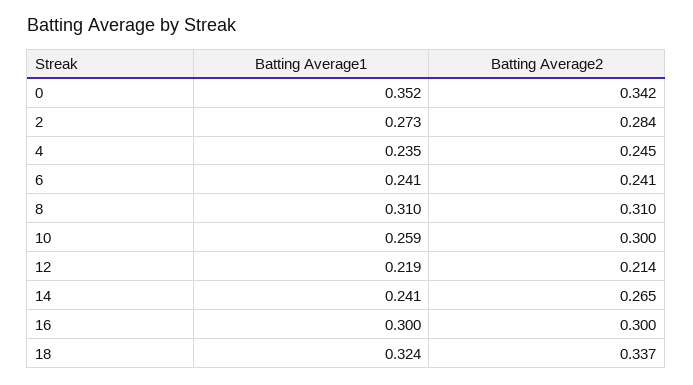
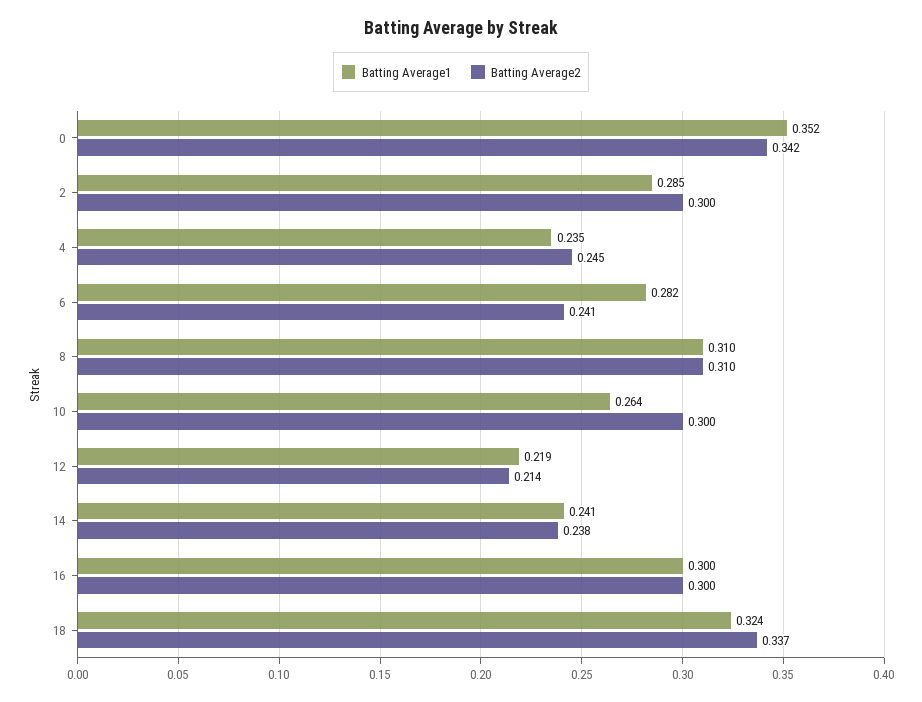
  {
    "Batting Average1": {
      "0": 0.352,
-     "2": 0.273,
+     "2": 0.285,
      "4": 0.235,
-     "6": 0.241,
+     "6": 0.282,
      "8": 0.31,
-     "10": 0.259,
+     "10": 0.264,
      "12": 0.219,
      "14": 0.241,
      "16": 0.3,
      "18": 0.324
    },
    "Batting Average2": {
      "0": 0.342,
-     "2": 0.284,
+     "2": 0.3,
      "4": 0.245,
      "6": 0.241,
      "8": 0.31,
      "10": 0.3,
      "12": 0.214,
-     "14": 0.265,
+     "14": 0.238,
      "16": 0.3,
      "18": 0.337
    }
  }

